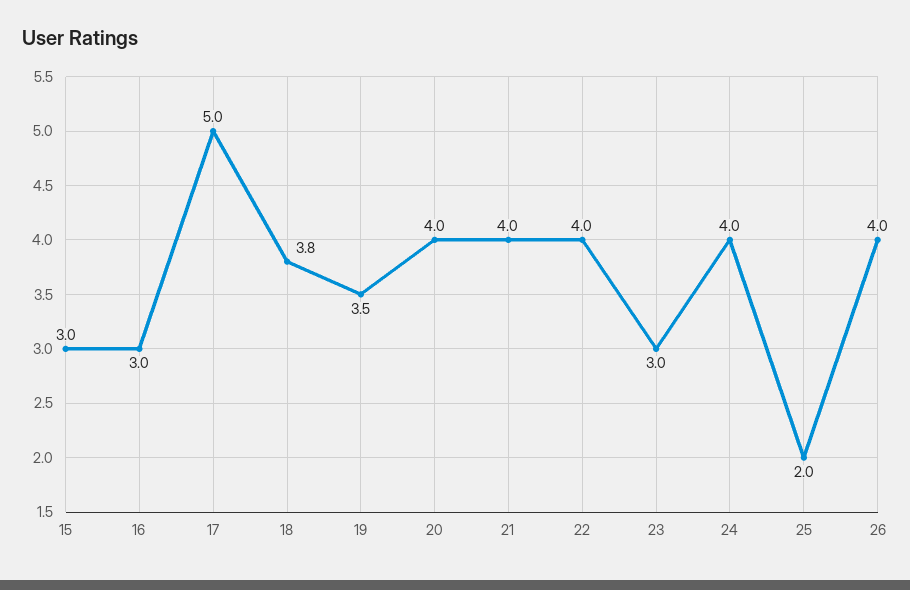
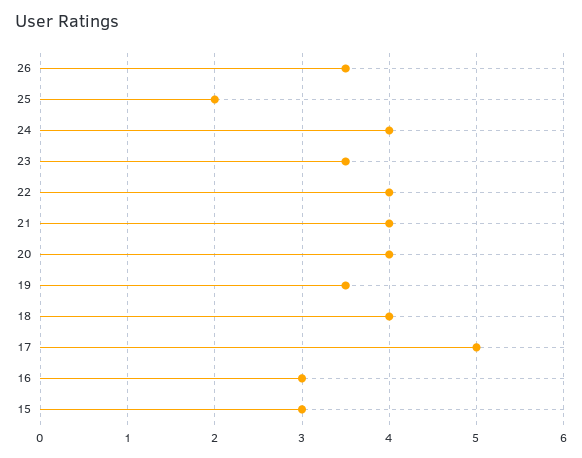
  {
    "15": 3,
    "16": 3,
    "17": 5,
-   "18": 3.8,
+   "18": 4,
    "19": 3.5,
    "20": 4,
    "21": 4,
    "22": 4,
-   "23": 3,
+   "23": 3.5,
    "24": 4,
    "25": 2,
-   "26": 4
+   "26": 3.5
  }

